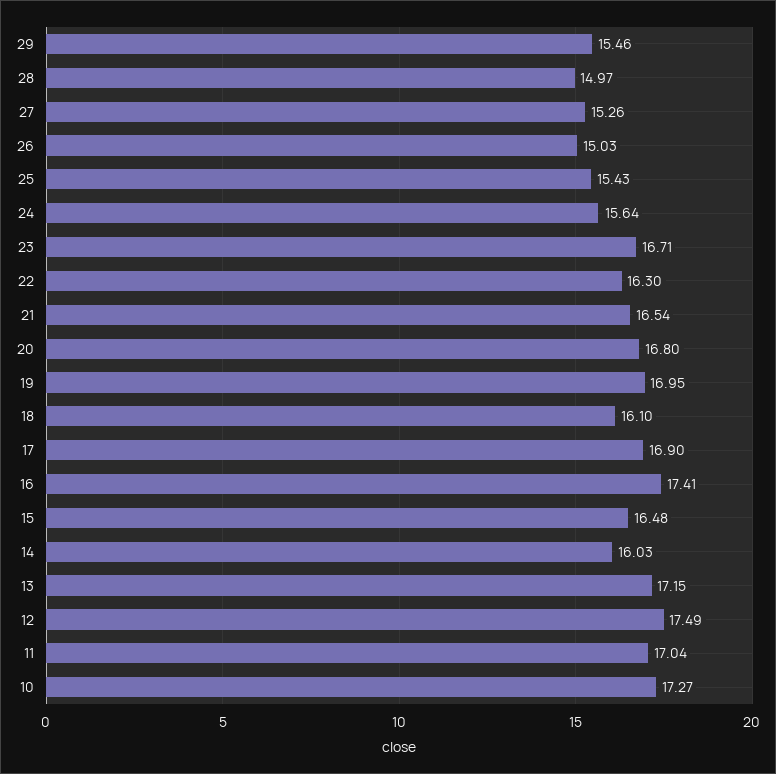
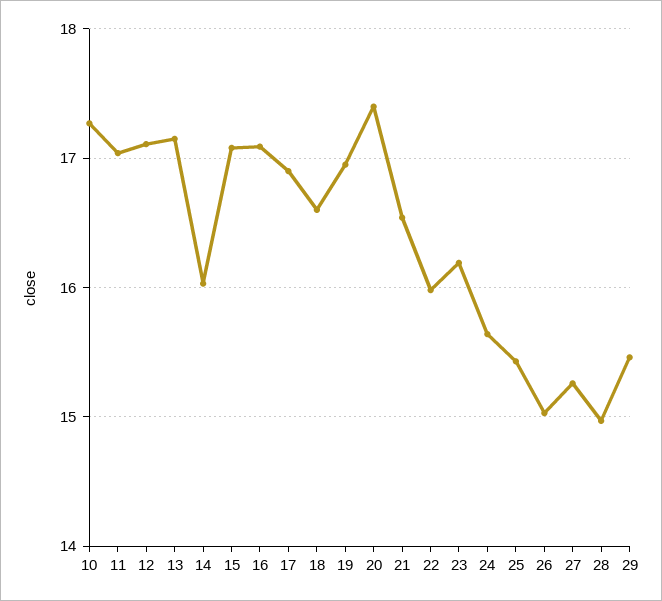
  {
    "29": 15.46,
    "28": 14.97,
    "27": 15.26,
    "26": 15.03,
    "25": 15.43,
    "24": 15.64,
-   "23": 16.71,
+   "23": 16.2,
-   "22": 16.3,
+   "22": 16,
    "21": 16.54,
-   "20": 16.8,
+   "20": 17.4,
    "19": 16.95,
-   "18": 16.1,
+   "18": 16.6,
    "17": 16.9,
-   "16": 17.41,
+   "16": 17.1,
-   "15": 16.48,
+   "15": 17.1,
    "14": 16.03,
    "13": 17.15,
-   "12": 17.49,
+   "12": 17.1,
    "11": 17.04,
    "10": 17.27
  }

